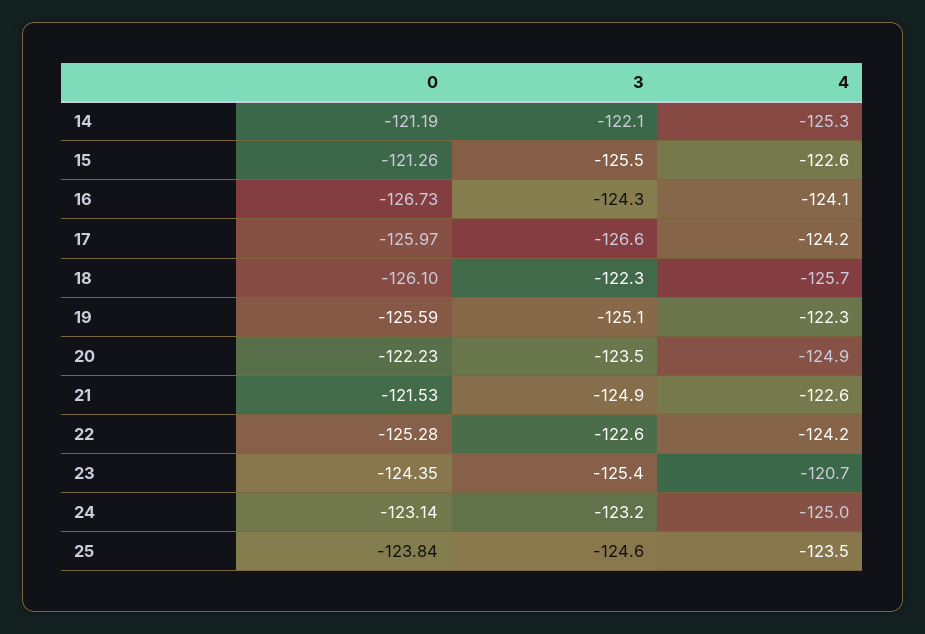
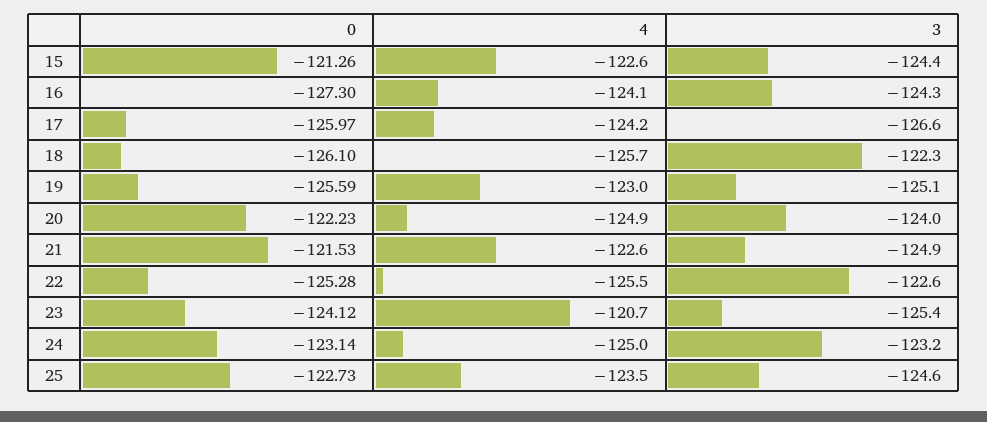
  {
    "0": {
-     "14": -121.19,
      "15": -121.26,
-     "16": -126.73,
+     "16": -127.3,
      "17": -125.97,
      "18": -126.1,
      "19": -125.59,
      "20": -122.23,
      "21": -121.53,
      "22": -125.28,
-     "23": -124.35,
+     "23": -124.12,
      "24": -123.14,
-     "25": -123.84
+     "25": -122.73
    },
    "3": {
-     "14": -122.1,
-     "15": -125.5,
+     "15": -124.4,
      "16": -124.3,
      "17": -126.6,
      "18": -122.3,
      "19": -125.1,
-     "20": -123.5,
+     "20": -124,
      "21": -124.9,
      "22": -122.6,
      "23": -125.4,
      "24": -123.2,
      "25": -124.6
    },
    "4": {
-     "14": -125.3,
      "15": -122.6,
      "16": -124.1,
      "17": -124.2,
      "18": -125.7,
-     "19": -122.3,
+     "19": -123,
      "20": -124.9,
      "21": -122.6,
-     "22": -124.2,
+     "22": -125.5,
      "23": -120.7,
      "24": -125,
      "25": -123.5
    }
  }

